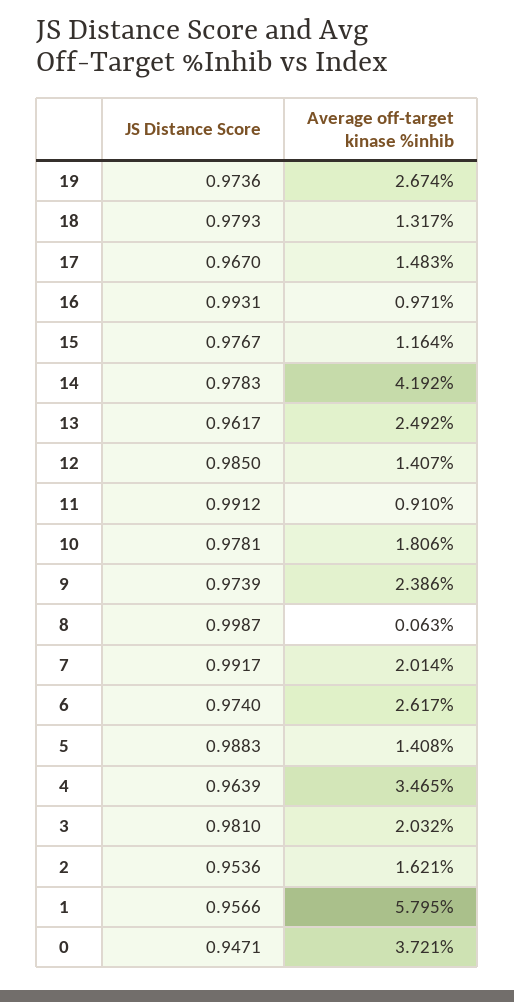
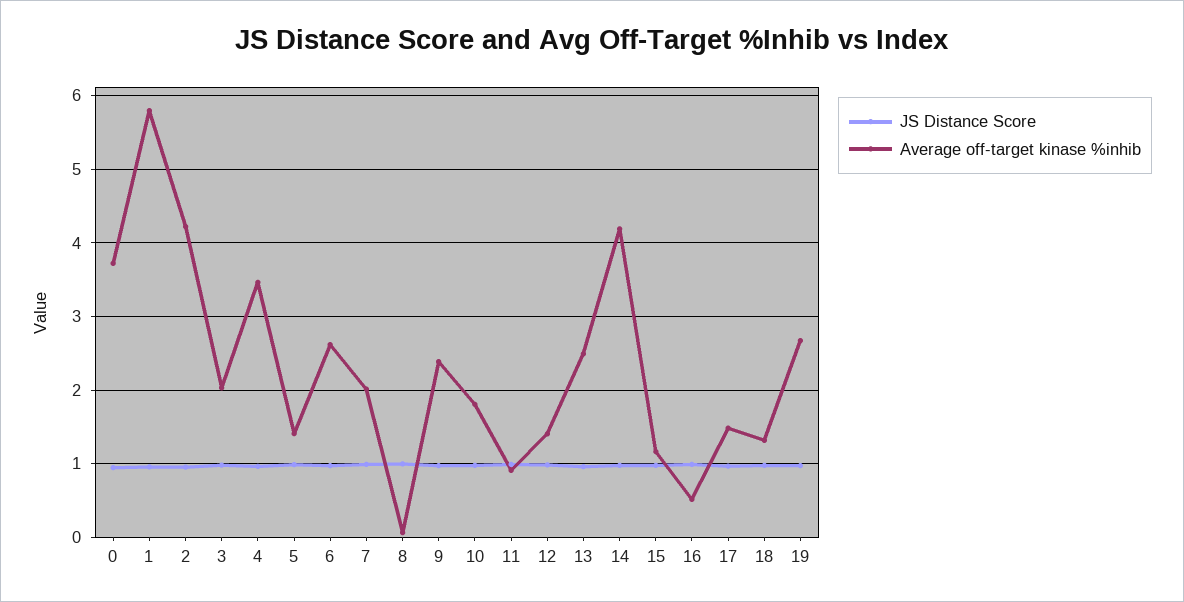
  {
    "JS Distance Score": {
      "19": 0.9736,
      "18": 0.9793,
      "17": 0.967,
      "16": 0.9931,
      "15": 0.9767,
      "14": 0.9783,
      "13": 0.9617,
      "12": 0.985,
      "11": 0.9912,
      "10": 0.9781,
      "9": 0.9739,
      "8": 0.9987,
      "7": 0.9917,
      "6": 0.974,
      "5": 0.9883,
      "4": 0.9639,
      "3": 0.981,
      "2": 0.9536,
      "1": 0.9566,
      "0": 0.9471
    },
    "Average off-target kinase %inhib": {
      "19": 2.674,
      "18": 1.317,
      "17": 1.483,
-     "16": 0.971,
+     "16": 0.5,
      "15": 1.164,
      "14": 4.192,
      "13": 2.492,
      "12": 1.407,
      "11": 0.91,
      "10": 1.806,
      "9": 2.386,
      "8": 0.063,
      "7": 2.014,
      "6": 2.617,
      "5": 1.408,
      "4": 3.465,
      "3": 2.032,
-     "2": 1.621,
+     "2": 4.2,
      "1": 5.795,
      "0": 3.721
    }
  }

